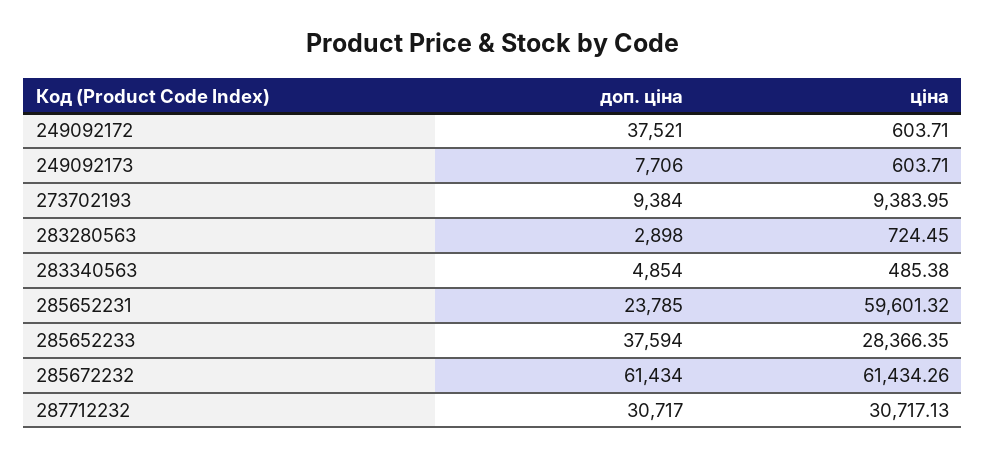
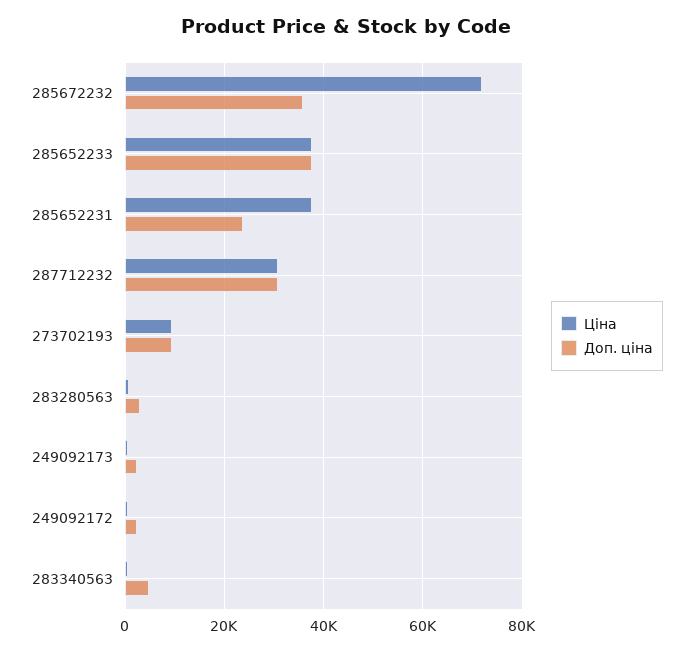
  {
    "доп. ціна": {
-     "249092172": 37521,
+     "249092172": 2000,
-     "249092173": 7706,
+     "249092173": 2000,
      "273702193": 9384,
      "283280563": 2898,
      "283340563": 4854,
      "285652231": 23785,
      "285652233": 37594,
-     "285672232": 61434,
+     "285672232": 36000,
      "287712232": 30717
    },
    "ціна": {
      "249092172": 603.71,
      "249092173": 603.71,
      "273702193": 9383.95,
      "283280563": 724.45,
      "283340563": 485.38,
-     "285652231": 59601.32,
+     "285652231": 38000,
-     "285652233": 28366.35,
+     "285652233": 38000,
-     "285672232": 61434.26,
+     "285672232": 72000,
      "287712232": 30717.13
    }
  }

